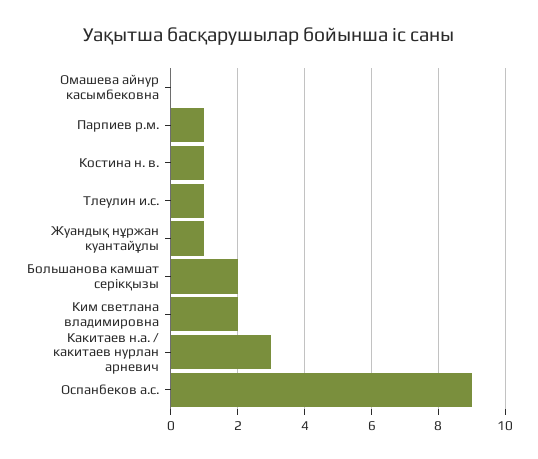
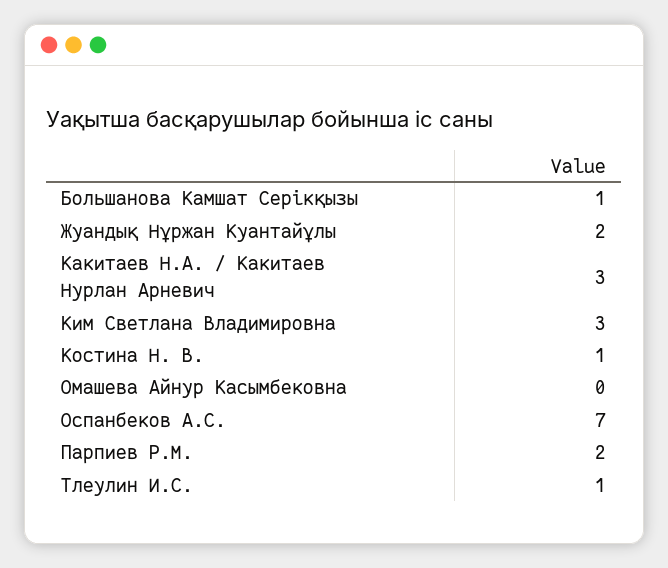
  {
    "Омашева айнур касымбековна": 0,
-   "Парпиев р.м.": 1,
+   "Парпиев р.м.": 2,
    "Костина н. в.": 1,
    "Тлеулин и.с.": 1,
-   "Жуандық нұржан куантайұлы": 1,
+   "Жуандық нұржан куантайұлы": 2,
-   "Большанова камшат серікқызы": 2,
+   "Большанова камшат серікқызы": 1,
-   "Ким светлана владимировна": 2,
+   "Ким светлана владимировна": 3,
    "Какитаев н.а. / какитаев нурлан арневич": 3,
-   "Оспанбеков а.с.": 9
+   "Оспанбеков а.с.": 7
  }

